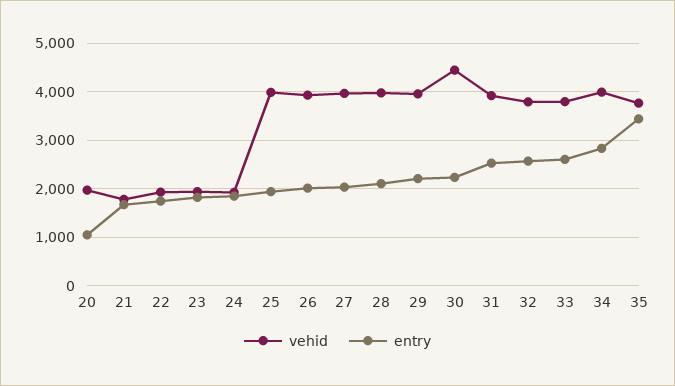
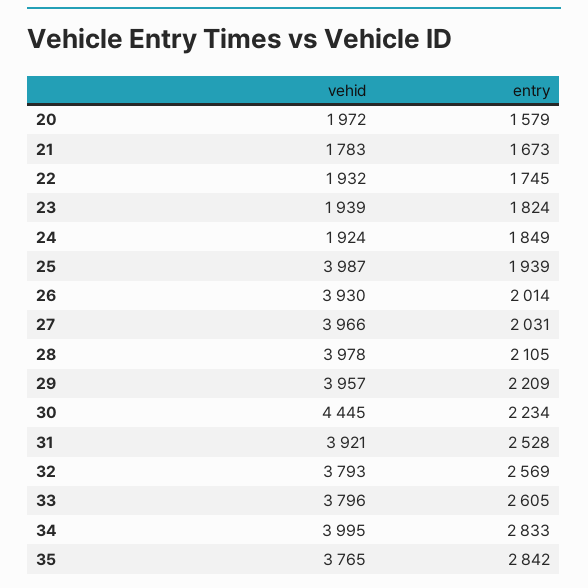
  {
    "vehid": {
      "20": 1972,
      "21": 1783,
      "22": 1932,
      "23": 1939,
      "24": 1924,
      "25": 3987,
      "26": 3930,
      "27": 3966,
      "28": 3978,
      "29": 3957,
      "30": 4445,
      "31": 3921,
      "32": 3793,
      "33": 3796,
      "34": 3995,
      "35": 3765
    },
    "entry": {
-     "20": 1000,
+     "20": 1579,
      "21": 1673,
      "22": 1745,
      "23": 1824,
      "24": 1849,
      "25": 1939,
      "26": 2014,
      "27": 2031,
      "28": 2105,
      "29": 2209,
      "30": 2234,
      "31": 2528,
      "32": 2569,
      "33": 2605,
      "34": 2833,
-     "35": 3400
+     "35": 2842
    }
  }

